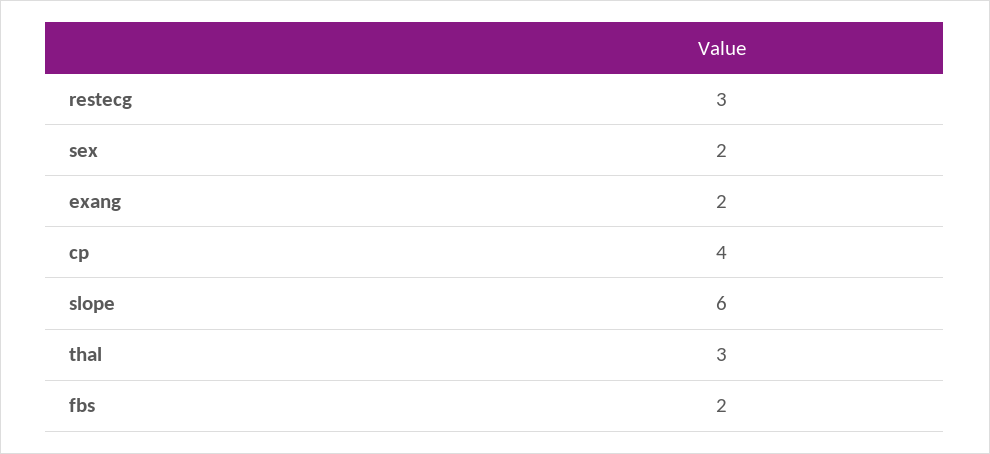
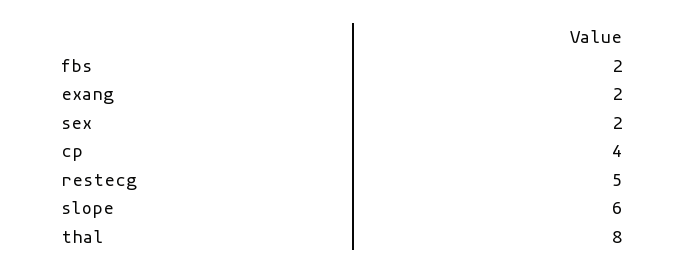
  {
-   "restecg": 3,
+   "restecg": 5,
    "sex": 2,
    "exang": 2,
    "cp": 4,
    "slope": 6,
-   "thal": 3,
+   "thal": 8,
    "fbs": 2
  }

